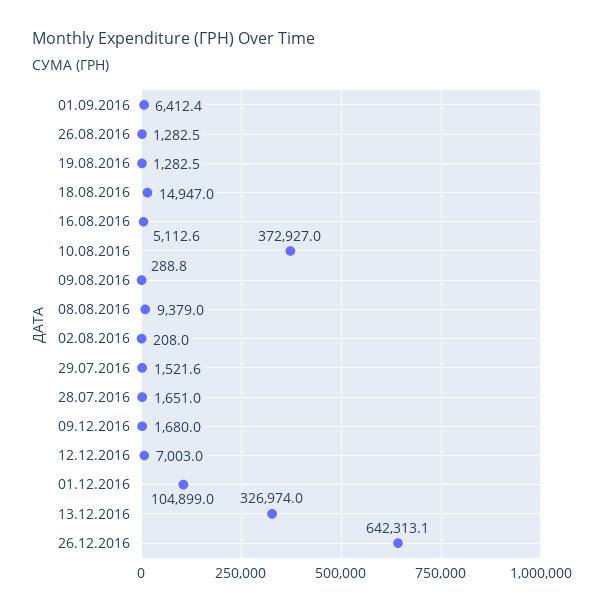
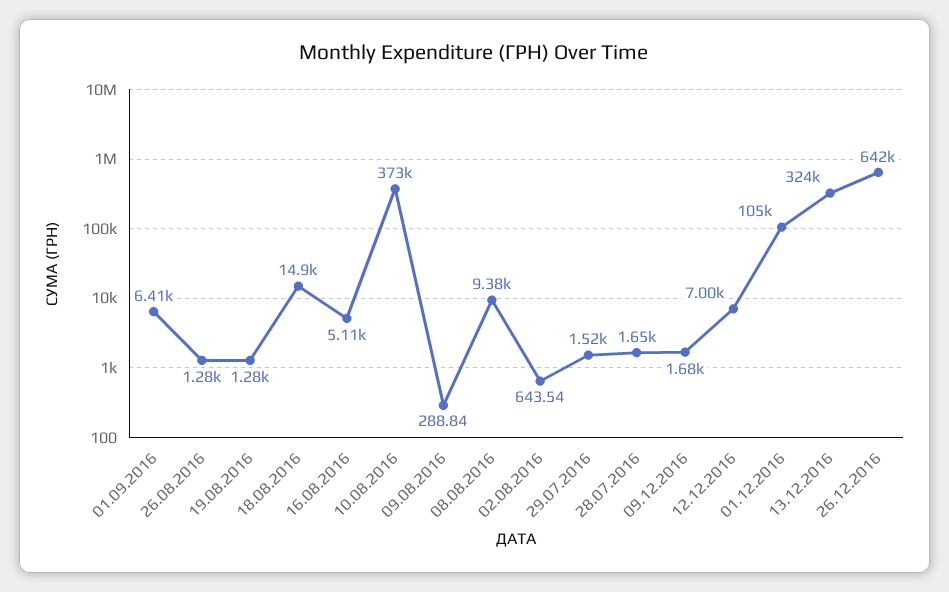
  {
    "01.09.2016": 6412.4,
    "26.08.2016": 1282.5,
    "19.08.2016": 1282.5,
    "18.08.2016": 14947,
    "16.08.2016": 5112.6,
    "10.08.2016": 372927,
    "09.08.2016": 288.84,
    "08.08.2016": 9379,
-   "02.08.2016": 208,
+   "02.08.2016": 643.54,
    "29.07.2016": 1521.6,
    "28.07.2016": 1651,
    "09.12.2016": 1680,
    "12.12.2016": 7003,
    "01.12.2016": 104899,
-   "13.12.2016": 326974,
+   "13.12.2016": 324000,
    "26.12.2016": 642313.1
  }

